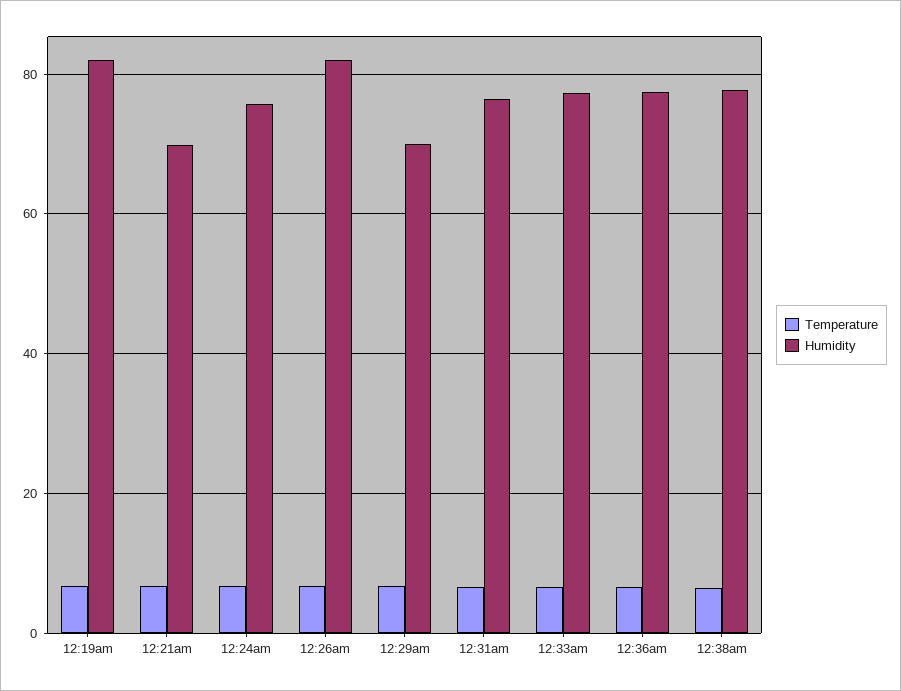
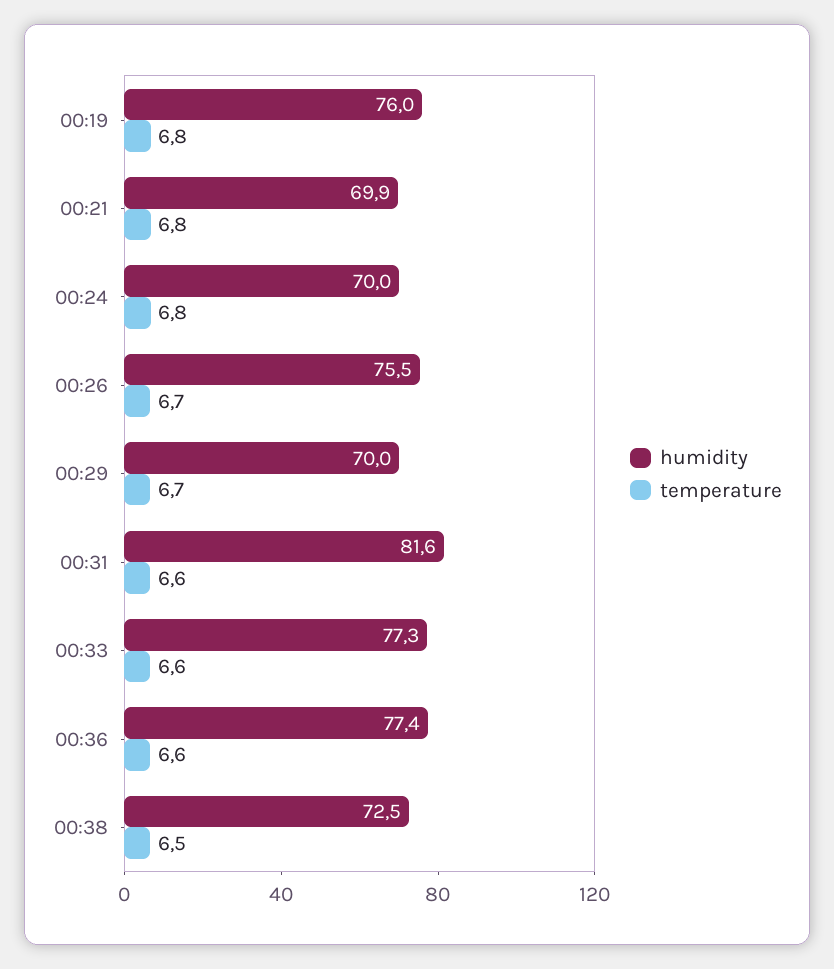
  {
    "Temperature": {
      "12:19am": 6.8,
      "12:21am": 6.8,
      "12:24am": 6.8,
      "12:26am": 6.7,
      "12:29am": 6.7,
      "12:31am": 6.6,
      "12:33am": 6.6,
      "12:36am": 6.6,
      "12:38am": 6.5
    },
    "Humidity": {
-     "12:19am": 82,
+     "12:19am": 76,
      "12:21am": 69.9,
-     "12:24am": 76,
+     "12:24am": 70,
-     "12:26am": 82,
+     "12:26am": 75.5,
      "12:29am": 70,
-     "12:31am": 76,
+     "12:31am": 81.6,
      "12:33am": 77.3,
      "12:36am": 77.4,
-     "12:38am": 78
+     "12:38am": 72.5
    }
  }

